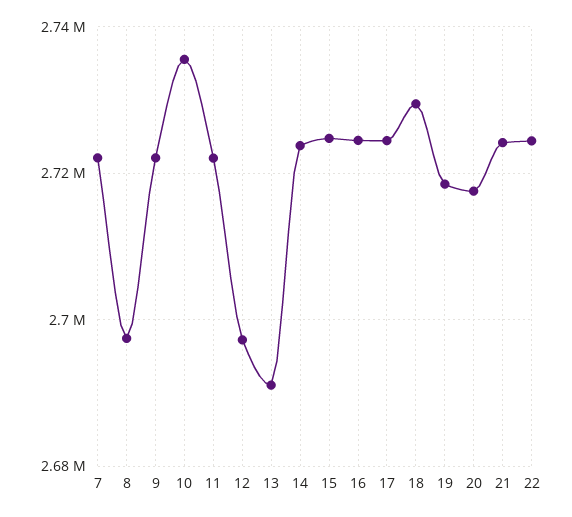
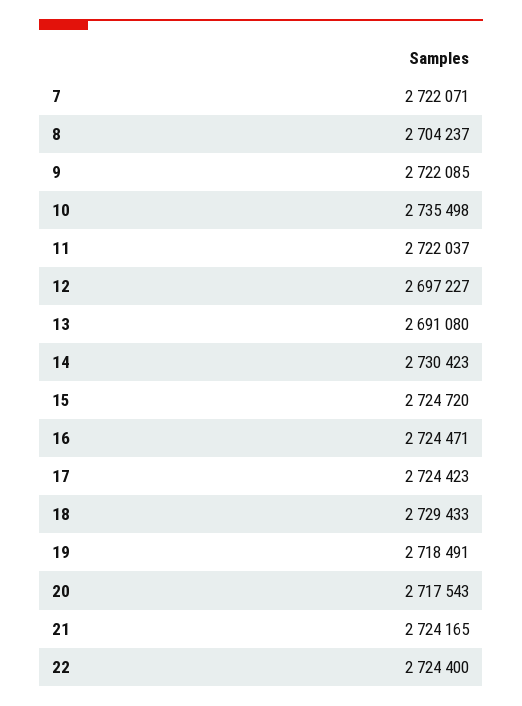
  {
    "7": 2722071,
-   "8": 2698000,
+   "8": 2704237,
    "9": 2722085,
    "10": 2735498,
    "11": 2722037,
    "12": 2697227,
    "13": 2691080,
-   "14": 2724000,
+   "14": 2730423,
    "15": 2724720,
    "16": 2724471,
    "17": 2724423,
    "18": 2729433,
    "19": 2718491,
    "20": 2717543,
    "21": 2724165,
    "22": 2724400
  }

